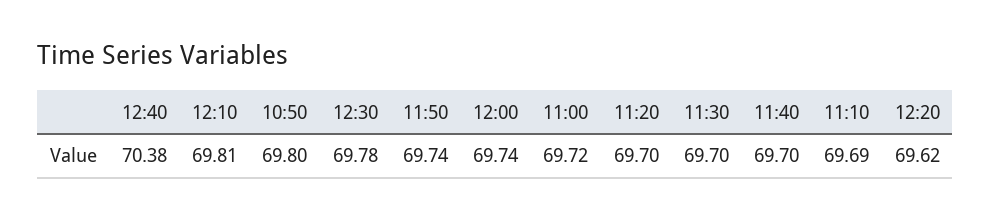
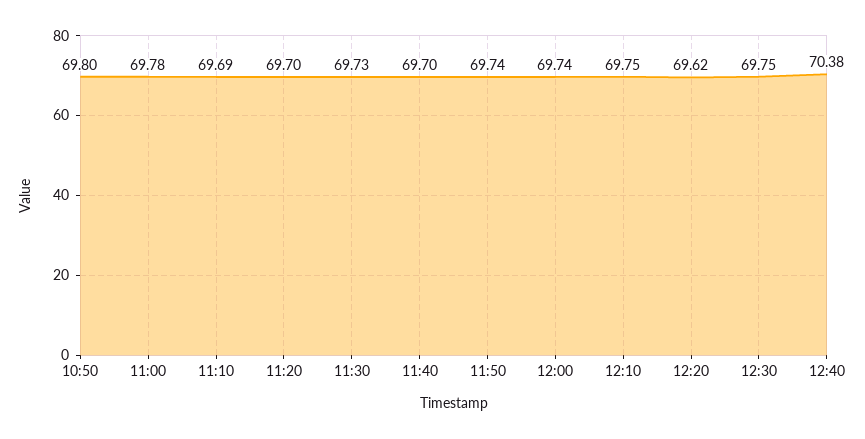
  {
    "12:40": 70.38,
-   "12:10": 69.81,
+   "12:10": 69.75,
    "10:50": 69.8,
-   "12:30": 69.78,
+   "12:30": 69.75,
    "11:50": 69.74,
    "12:00": 69.74,
-   "11:00": 69.72,
+   "11:00": 69.78,
    "11:20": 69.7,
-   "11:30": 69.7,
+   "11:30": 69.73,
    "11:40": 69.7,
    "11:10": 69.69,
    "12:20": 69.62
  }

